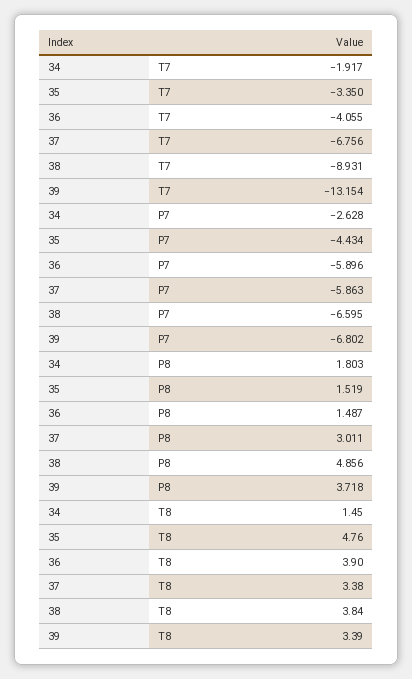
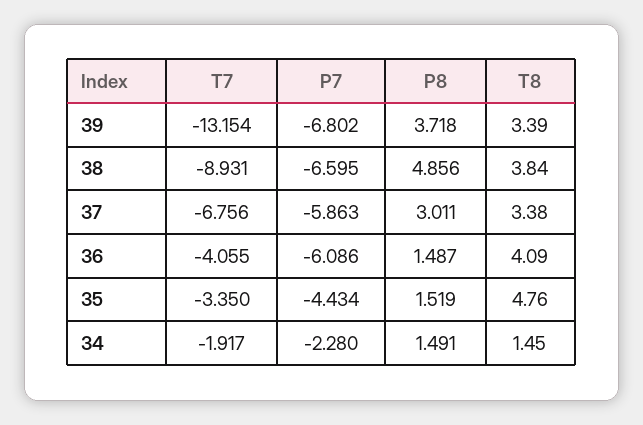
  {
    "34": {
      "T7": -1.917,
-     "P7": -2.628,
+     "P7": -2.28,
-     "P8": 1.803,
+     "P8": 1.491,
      "T8": 1.45
    },
    "35": {
      "T7": -3.35,
      "P7": -4.434,
      "P8": 1.519,
      "T8": 4.76
    },
    "36": {
      "T7": -4.055,
-     "P7": -5.896,
+     "P7": -6.086,
      "P8": 1.487,
-     "T8": 3.9
+     "T8": 4.09
    },
    "37": {
      "T7": -6.756,
      "P7": -5.863,
      "P8": 3.011,
      "T8": 3.38
    },
    "38": {
      "T7": -8.931,
      "P7": -6.595,
      "P8": 4.856,
      "T8": 3.84
    },
    "39": {
      "T7": -13.154,
      "P7": -6.802,
      "P8": 3.718,
      "T8": 3.39
    }
  }

